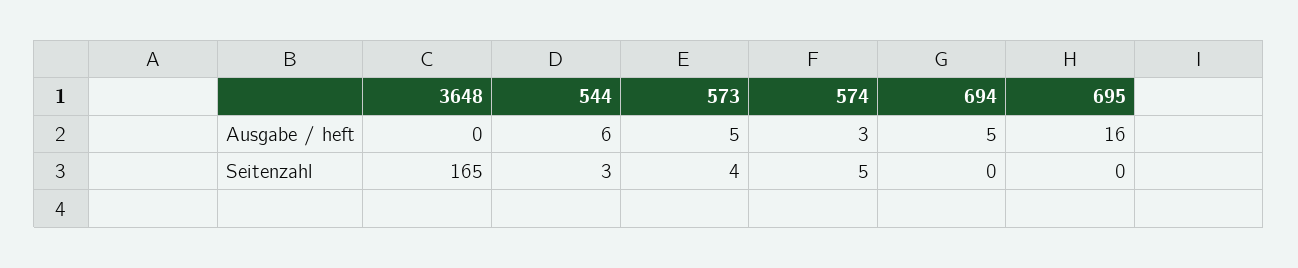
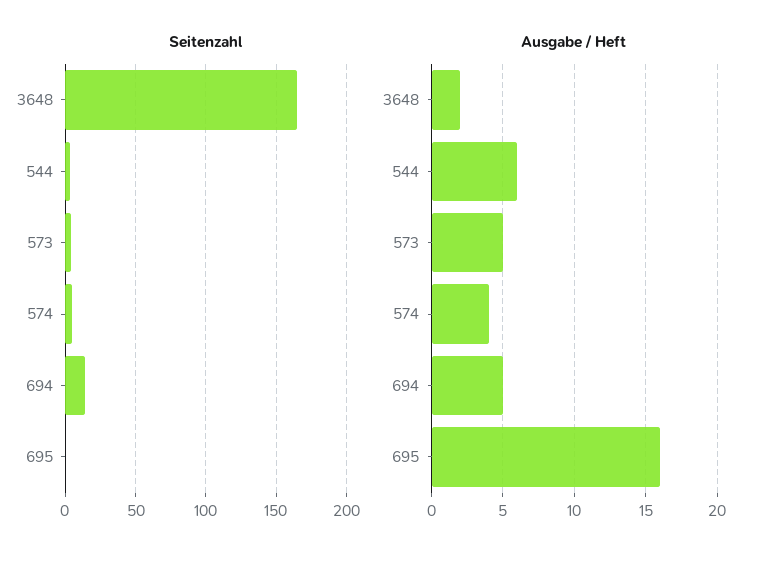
  {
    "Ausgabe / heft": {
-     "3648": 0,
+     "3648": 2,
      "544": 6,
      "573": 5,
-     "574": 3,
+     "574": 4,
      "694": 5,
      "695": 16
    },
    "Seitenzahl": {
      "3648": 165,
      "544": 3,
      "573": 4,
      "574": 5,
-     "694": 0,
+     "694": 15,
      "695": 0
    }
  }

